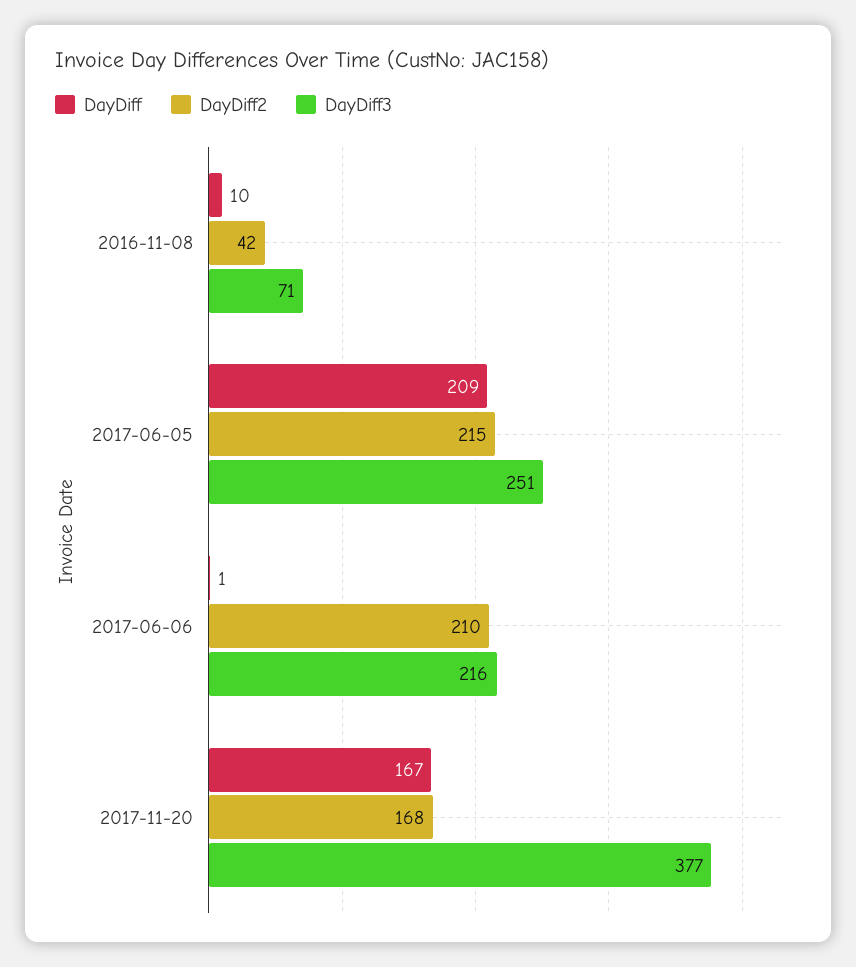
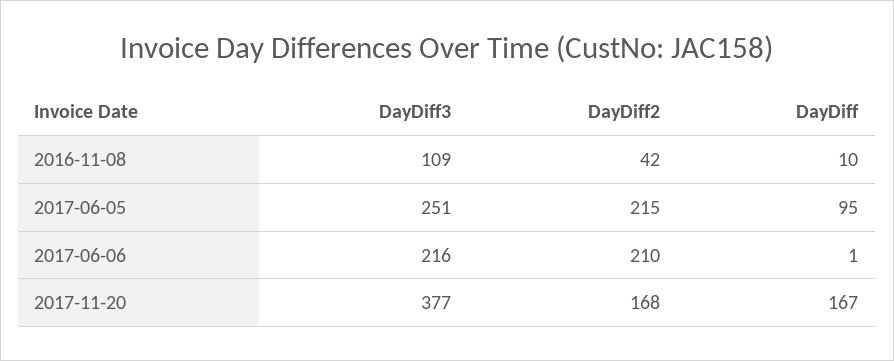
  {
    "DayDiff": {
      "2016-11-08": 10,
-     "2017-06-05": 209,
+     "2017-06-05": 95,
      "2017-06-06": 1,
      "2017-11-20": 167
    },
    "DayDiff2": {
      "2016-11-08": 42,
      "2017-06-05": 215,
      "2017-06-06": 210,
      "2017-11-20": 168
    },
    "DayDiff3": {
-     "2016-11-08": 71,
+     "2016-11-08": 109,
      "2017-06-05": 251,
      "2017-06-06": 216,
      "2017-11-20": 377
    }
  }

